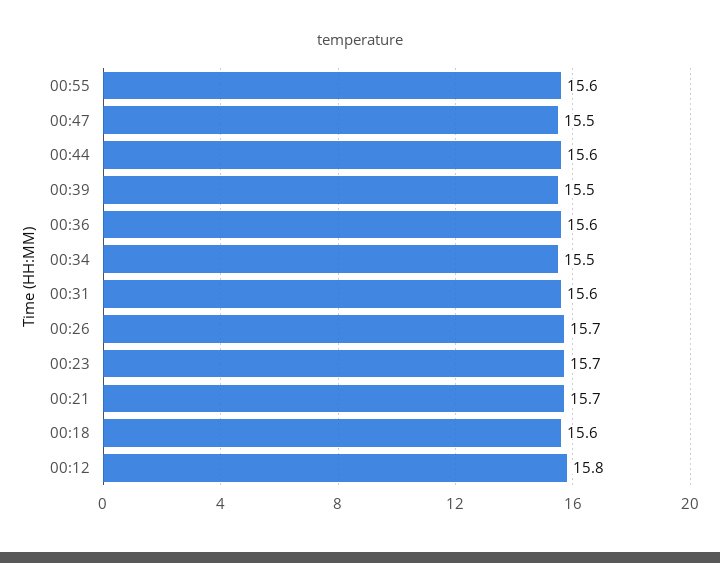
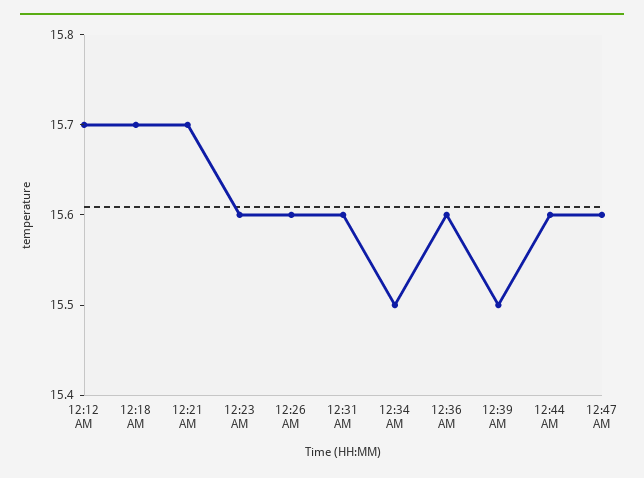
  {
-   "00:55": 15.6,
-   "00:47": 15.5,
+   "00:47": 15.6,
    "00:44": 15.6,
    "00:39": 15.5,
    "00:36": 15.6,
    "00:34": 15.5,
    "00:31": 15.6,
-   "00:26": 15.7,
+   "00:26": 15.6,
-   "00:23": 15.7,
+   "00:23": 15.6,
    "00:21": 15.7,
-   "00:18": 15.6,
+   "00:18": 15.7,
-   "00:12": 15.8
+   "00:12": 15.7
  }

